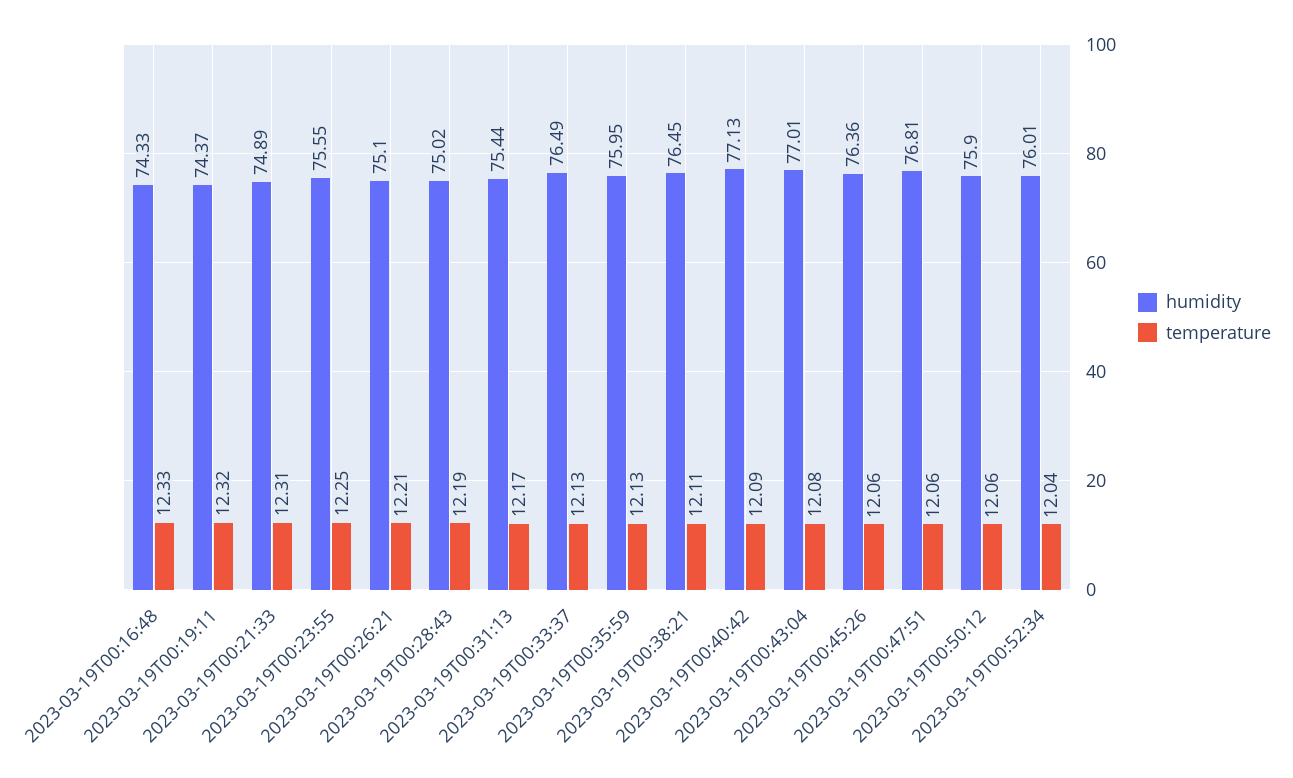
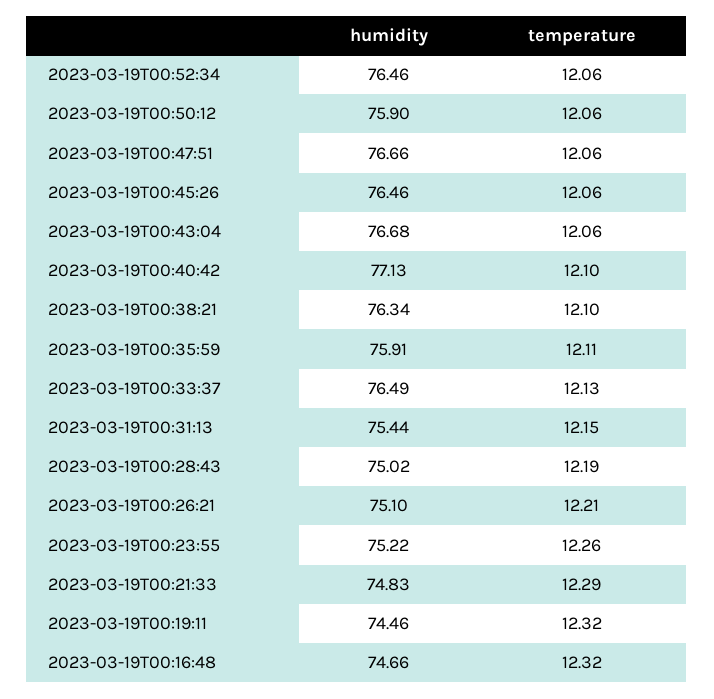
  {
    "humidity": {
-     "2023-03-19T00:16:48": 74.33,
+     "2023-03-19T00:16:48": 74.66,
-     "2023-03-19T00:19:11": 74.37,
+     "2023-03-19T00:19:11": 74.46,
-     "2023-03-19T00:21:33": 74.89,
+     "2023-03-19T00:21:33": 74.83,
-     "2023-03-19T00:23:55": 75.55,
+     "2023-03-19T00:23:55": 75.22,
      "2023-03-19T00:26:21": 75.1,
      "2023-03-19T00:28:43": 75.02,
      "2023-03-19T00:31:13": 75.44,
      "2023-03-19T00:33:37": 76.49,
-     "2023-03-19T00:35:59": 75.95,
+     "2023-03-19T00:35:59": 75.91,
-     "2023-03-19T00:38:21": 76.45,
+     "2023-03-19T00:38:21": 76.34,
      "2023-03-19T00:40:42": 77.13,
-     "2023-03-19T00:43:04": 77.01,
+     "2023-03-19T00:43:04": 76.68,
-     "2023-03-19T00:45:26": 76.36,
+     "2023-03-19T00:45:26": 76.46,
-     "2023-03-19T00:47:51": 76.81,
+     "2023-03-19T00:47:51": 76.66,
      "2023-03-19T00:50:12": 75.9,
-     "2023-03-19T00:52:34": 76.01
+     "2023-03-19T00:52:34": 76.46
    },
    "temperature": {
-     "2023-03-19T00:16:48": 12.33,
+     "2023-03-19T00:16:48": 12.32,
      "2023-03-19T00:19:11": 12.32,
-     "2023-03-19T00:21:33": 12.31,
+     "2023-03-19T00:21:33": 12.29,
-     "2023-03-19T00:23:55": 12.25,
+     "2023-03-19T00:23:55": 12.26,
      "2023-03-19T00:26:21": 12.21,
      "2023-03-19T00:28:43": 12.19,
-     "2023-03-19T00:31:13": 12.17,
+     "2023-03-19T00:31:13": 12.15,
      "2023-03-19T00:33:37": 12.13,
-     "2023-03-19T00:35:59": 12.13,
+     "2023-03-19T00:35:59": 12.11,
-     "2023-03-19T00:38:21": 12.11,
+     "2023-03-19T00:38:21": 12.1,
-     "2023-03-19T00:40:42": 12.09,
+     "2023-03-19T00:40:42": 12.1,
-     "2023-03-19T00:43:04": 12.08,
+     "2023-03-19T00:43:04": 12.06,
      "2023-03-19T00:45:26": 12.06,
      "2023-03-19T00:47:51": 12.06,
      "2023-03-19T00:50:12": 12.06,
-     "2023-03-19T00:52:34": 12.04
+     "2023-03-19T00:52:34": 12.06
    }
  }

